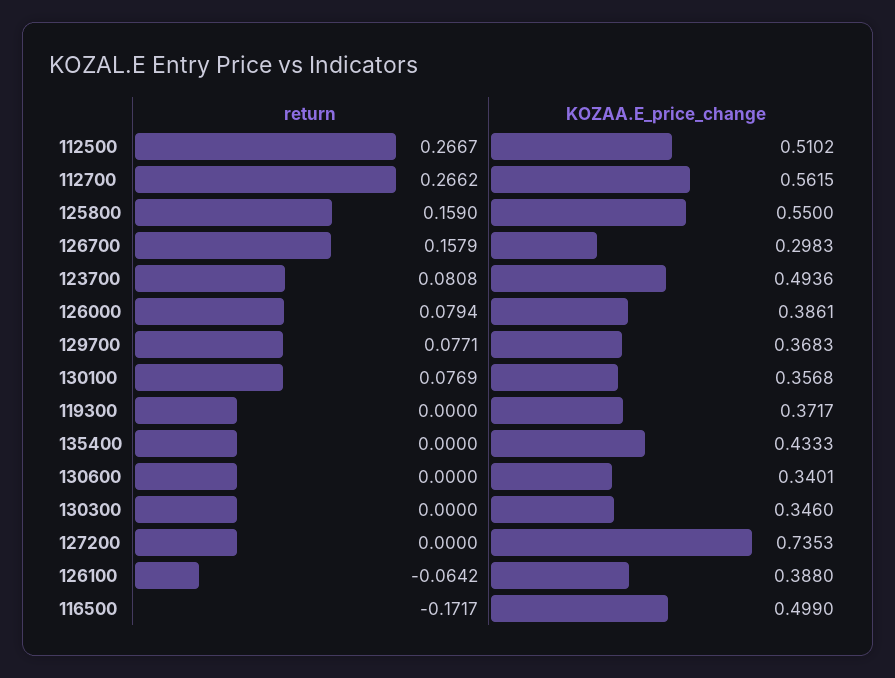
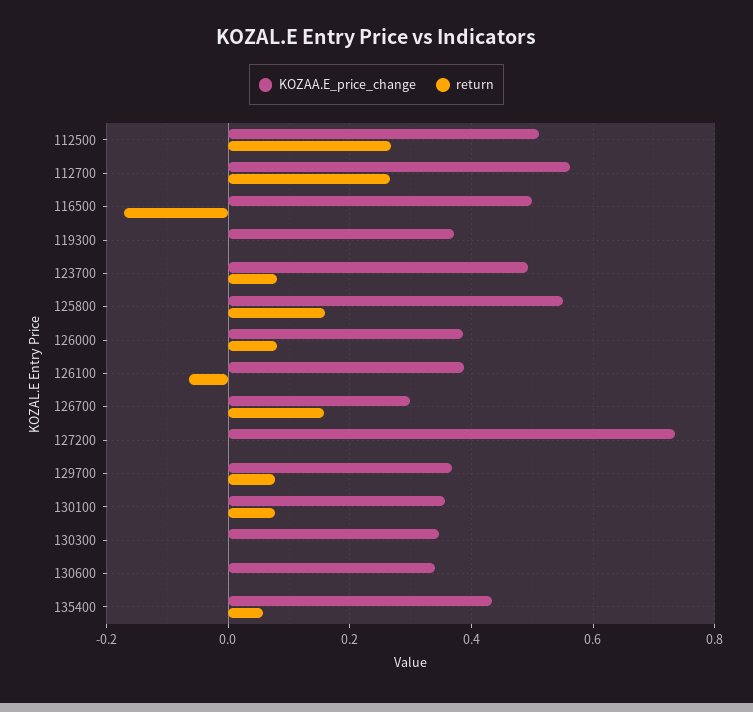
  {
    "return": {
      "112500": 0.2667,
      "112700": 0.2662,
      "125800": 0.159,
      "126700": 0.1579,
      "123700": 0.0808,
      "126000": 0.0794,
      "129700": 0.0771,
      "130100": 0.0769,
      "119300": 0,
-     "135400": 0,
+     "135400": 0.06,
      "130600": 0,
      "130300": 0,
      "127200": 0,
      "126100": -0.0642,
      "116500": -0.1717
    },
    "KOZAA.E_price_change": {
      "112500": 0.5102,
      "112700": 0.5615,
      "125800": 0.55,
      "126700": 0.2983,
      "123700": 0.4936,
      "126000": 0.3861,
      "129700": 0.3683,
      "130100": 0.3568,
      "119300": 0.3717,
      "135400": 0.4333,
      "130600": 0.3401,
      "130300": 0.346,
      "127200": 0.7353,
      "126100": 0.388,
      "116500": 0.499
    }
  }

